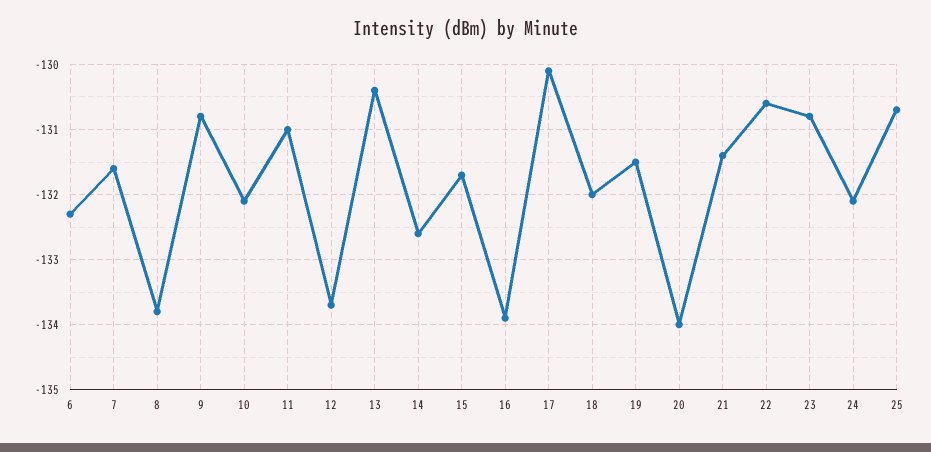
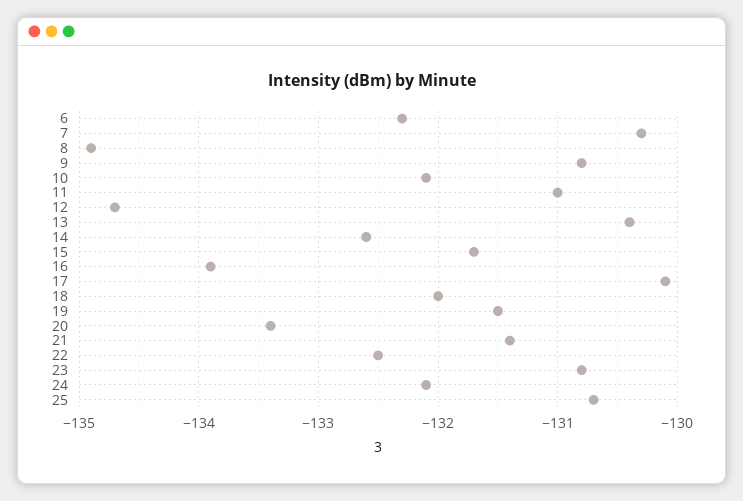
  {
    "6": -132.3,
-   "7": -131.6,
+   "7": -130.3,
-   "8": -133.8,
+   "8": -134.9,
    "9": -130.8,
    "10": -132.1,
    "11": -131,
-   "12": -133.7,
+   "12": -134.7,
    "13": -130.4,
    "14": -132.6,
    "15": -131.7,
    "16": -133.9,
    "17": -130.1,
    "18": -132,
    "19": -131.5,
-   "20": -134,
+   "20": -133.4,
    "21": -131.4,
-   "22": -130.6,
+   "22": -132.5,
    "23": -130.8,
    "24": -132.1,
    "25": -130.7
  }

